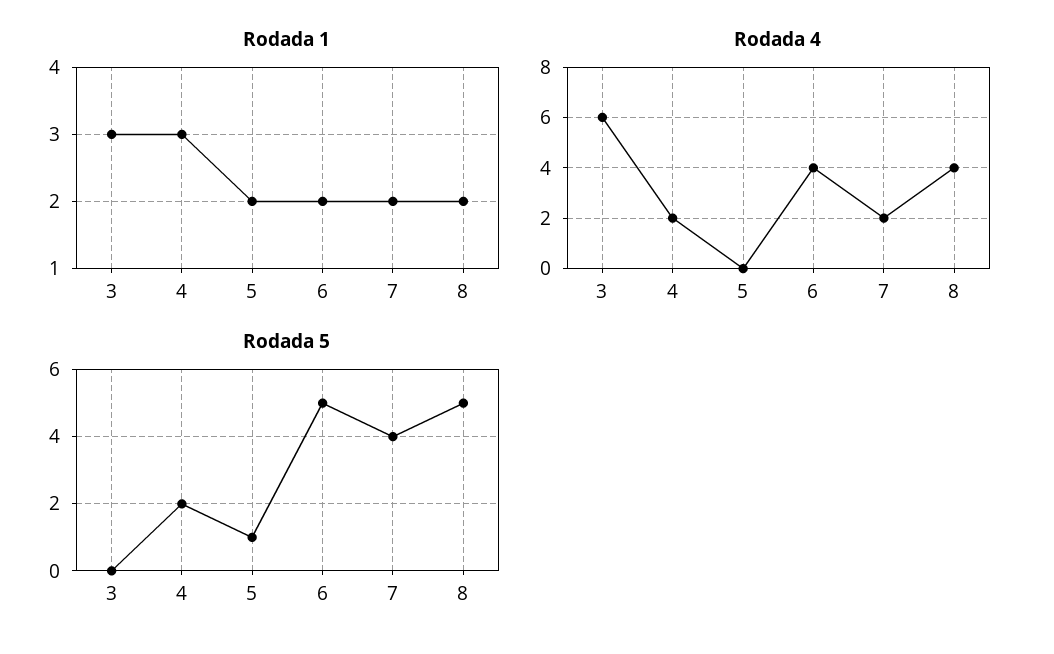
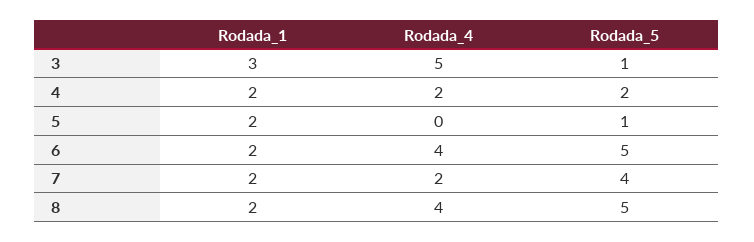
  {
    "Rodada 1": {
      "3": 3,
-     "4": 3,
+     "4": 2,
      "5": 2,
      "6": 2,
      "7": 2,
      "8": 2
    },
    "Rodada 4": {
-     "3": 6,
+     "3": 5,
      "4": 2,
      "5": 0,
      "6": 4,
      "7": 2,
      "8": 4
    },
    "Rodada 5": {
-     "3": 0,
+     "3": 1,
      "4": 2,
      "5": 1,
      "6": 5,
      "7": 4,
      "8": 5
    }
  }

